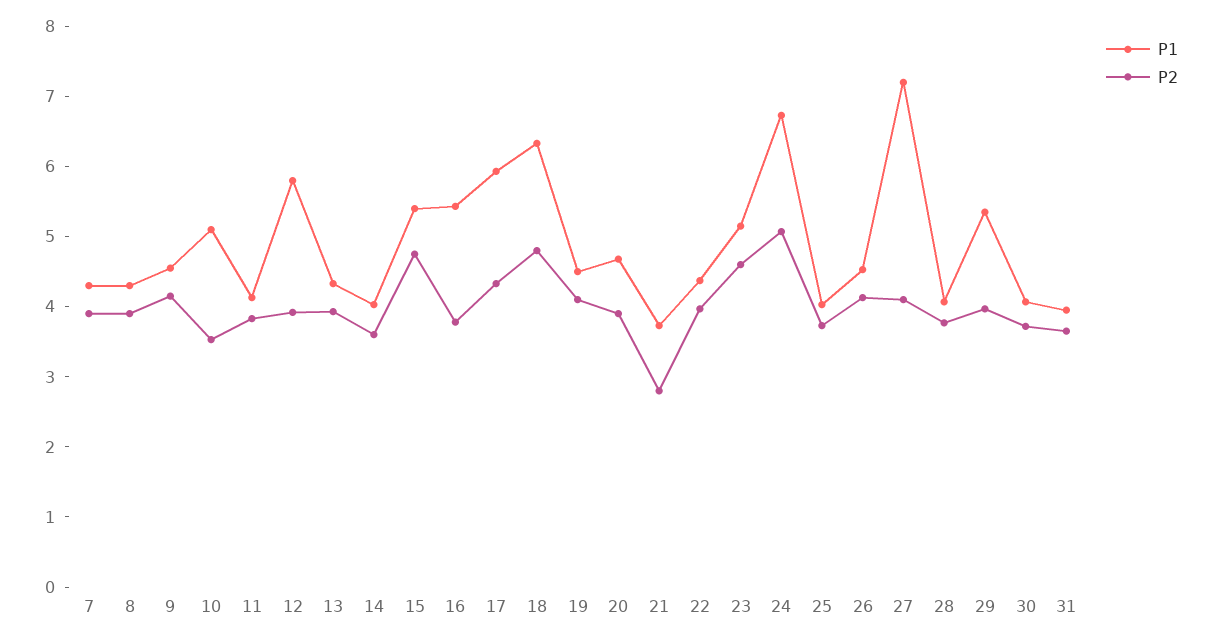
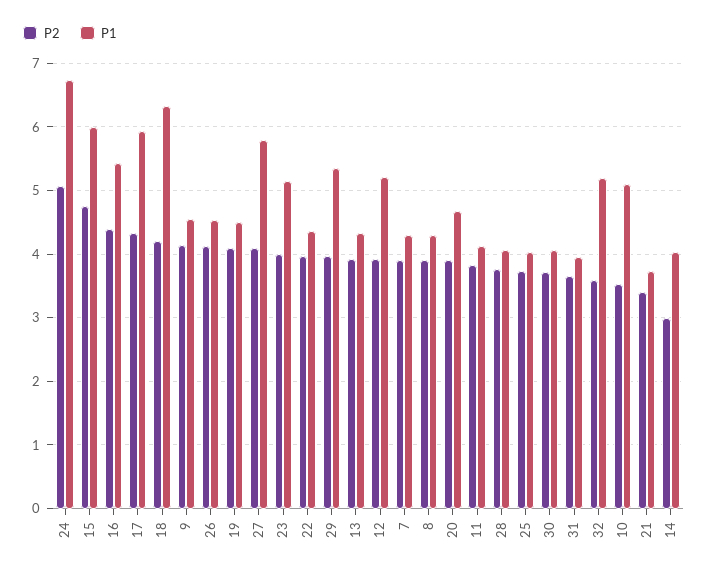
  {
    "P1": {
      "7": 4.3,
      "8": 4.3,
      "9": 4.6,
      "10": 5.1,
      "11": 4.1,
-     "12": 5.8,
+     "12": 5.2,
      "13": 4.3,
      "14": 4,
-     "15": 5.4,
+     "15": 6,
      "16": 5.4,
      "17": 5.9,
      "18": 6.3,
      "19": 4.5,
      "20": 4.7,
      "21": 3.7,
      "22": 4.4,
      "23": 5.2,
      "24": 6.7,
      "25": 4,
      "26": 4.5,
-     "27": 7.2,
+     "27": 5.8,
      "28": 4.1,
      "29": 5.4,
      "30": 4.1,
-     "31": 4
+     "31": 4,
+     "32": 5.2
    },
    "P2": {
      "7": 3.9,
      "8": 3.9,
      "9": 4.2,
      "10": 3.5,
      "11": 3.8,
      "12": 3.9,
      "13": 3.9,
-     "14": 3.6,
+     "14": 3,
      "15": 4.8,
-     "16": 3.8,
+     "16": 4.4,
      "17": 4.3,
-     "18": 4.8,
+     "18": 4.2,
      "19": 4.1,
      "20": 3.9,
-     "21": 2.8,
+     "21": 3.4,
      "22": 4,
-     "23": 4.6,
+     "23": 4,
      "24": 5.1,
      "25": 3.7,
      "26": 4.1,
      "27": 4.1,
      "28": 3.8,
      "29": 4,
      "30": 3.7,
-     "31": 3.7
+     "31": 3.7,
+     "32": 3.6
    }
  }

